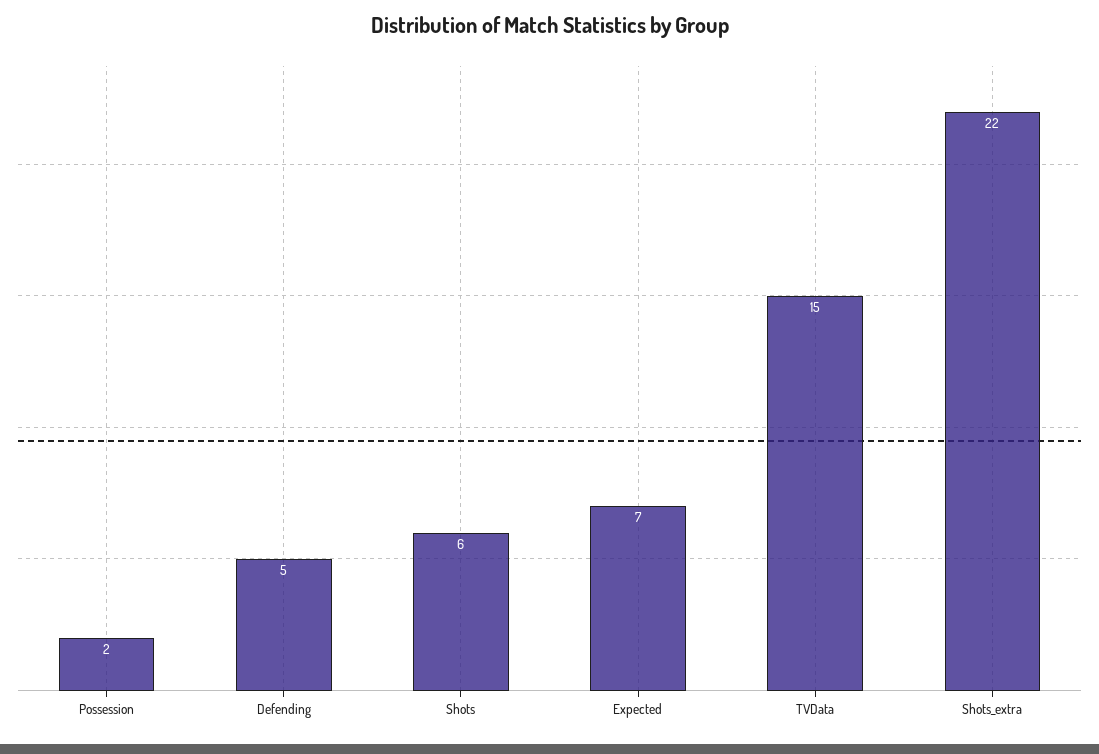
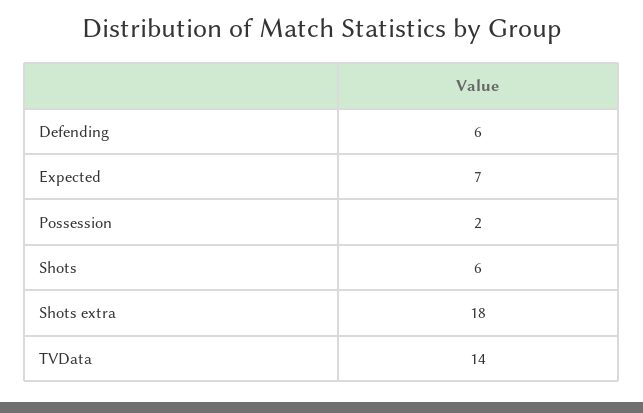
  {
    "Possession": 2,
-   "Defending": 5,
+   "Defending": 6,
    "Shots": 6,
    "Expected": 7,
-   "TVData": 15,
+   "TVData": 14,
-   "Shots_extra": 22
+   "Shots_extra": 18
  }

